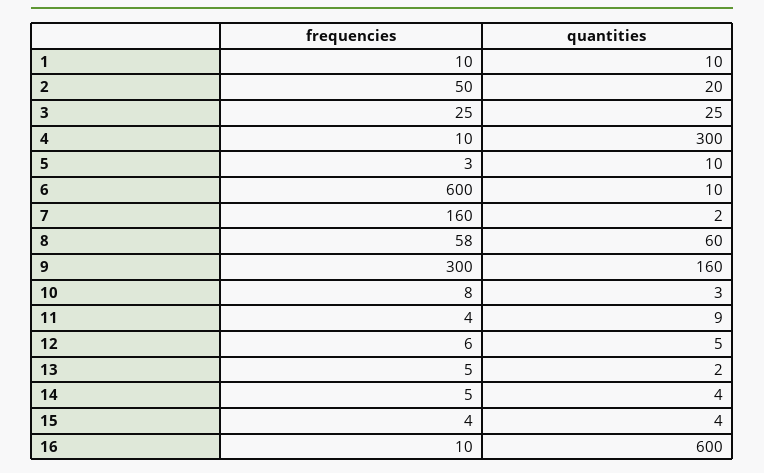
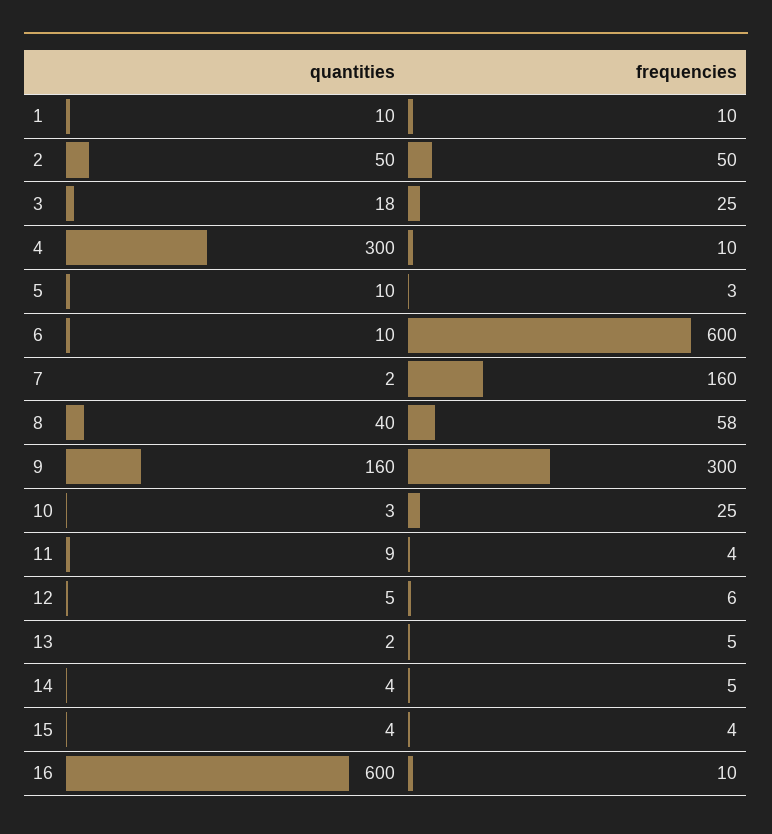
  {
    "frequencies": {
      "1": 10,
      "2": 50,
      "3": 25,
      "4": 10,
      "5": 3,
      "6": 600,
      "7": 160,
      "8": 58,
      "9": 300,
-     "10": 8,
+     "10": 25,
      "11": 4,
      "12": 6,
      "13": 5,
      "14": 5,
      "15": 4,
      "16": 10
    },
    "quantities": {
      "1": 10,
-     "2": 20,
+     "2": 50,
-     "3": 25,
+     "3": 18,
      "4": 300,
      "5": 10,
      "6": 10,
      "7": 2,
-     "8": 60,
+     "8": 40,
      "9": 160,
      "10": 3,
      "11": 9,
      "12": 5,
      "13": 2,
      "14": 4,
      "15": 4,
      "16": 600
    }
  }

